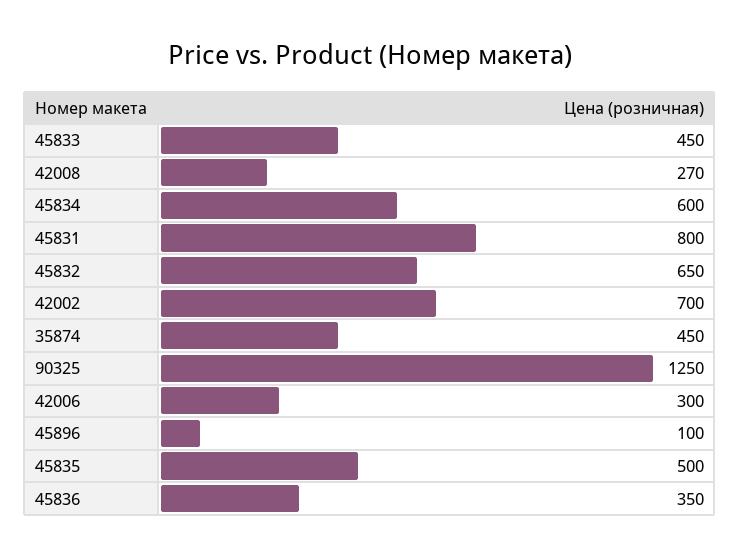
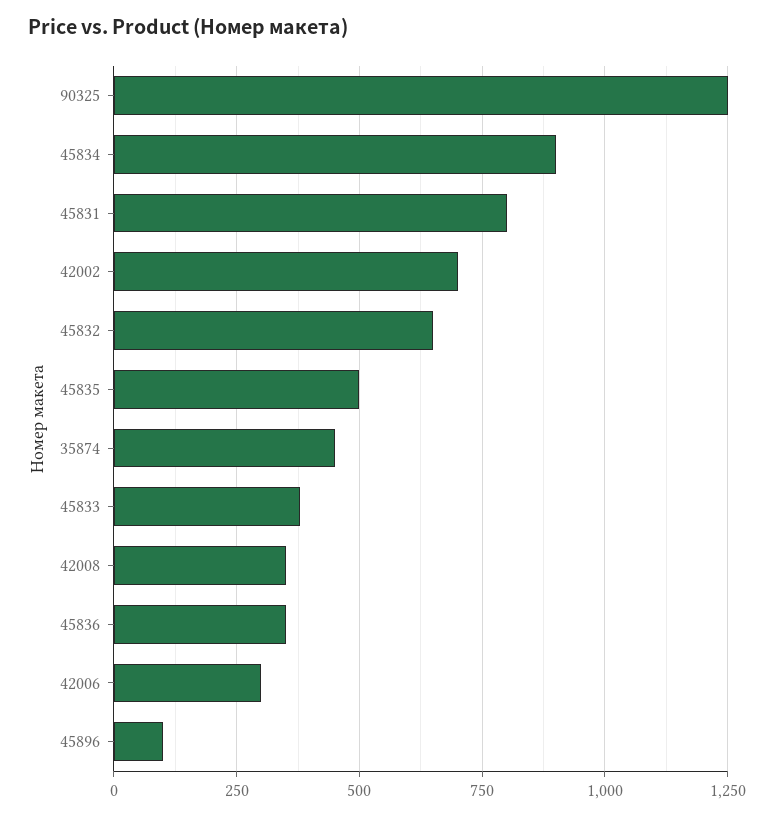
  {
-   "45833": 450,
+   "45833": 375,
-   "42008": 270,
+   "42008": 350,
-   "45834": 600,
+   "45834": 900,
    "45831": 800,
    "45832": 650,
    "42002": 700,
    "35874": 450,
    "90325": 1250,
    "42006": 300,
    "45896": 100,
    "45835": 500,
    "45836": 350
  }

